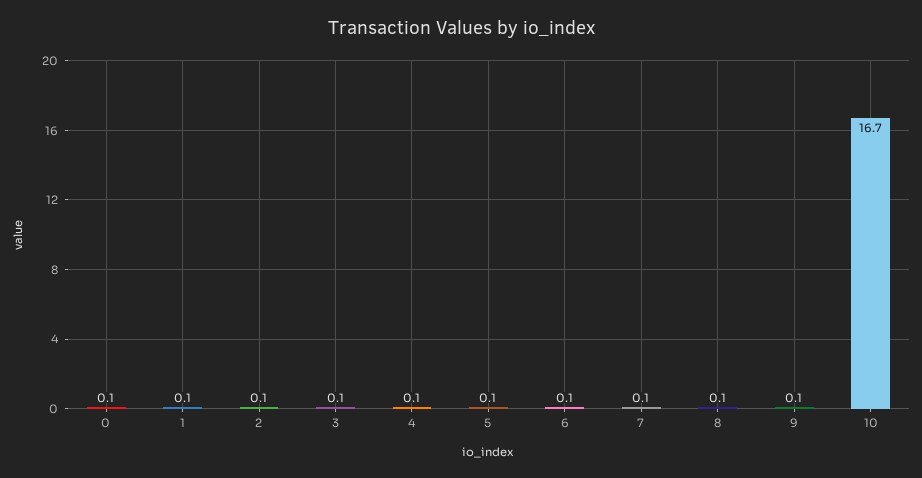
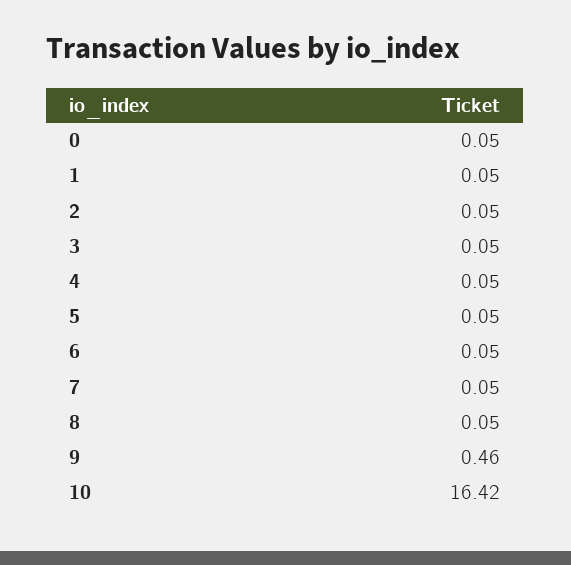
  {
    "0": 0.05,
    "1": 0.05,
    "2": 0.05,
    "3": 0.05,
    "4": 0.05,
    "5": 0.05,
    "6": 0.05,
    "7": 0.05,
    "8": 0.05,
-   "9": 0.1,
+   "9": 0.46,
-   "10": 16.7
+   "10": 16.42
  }

